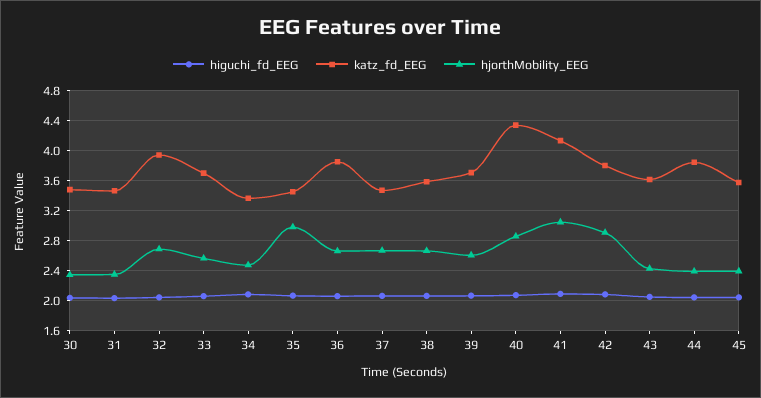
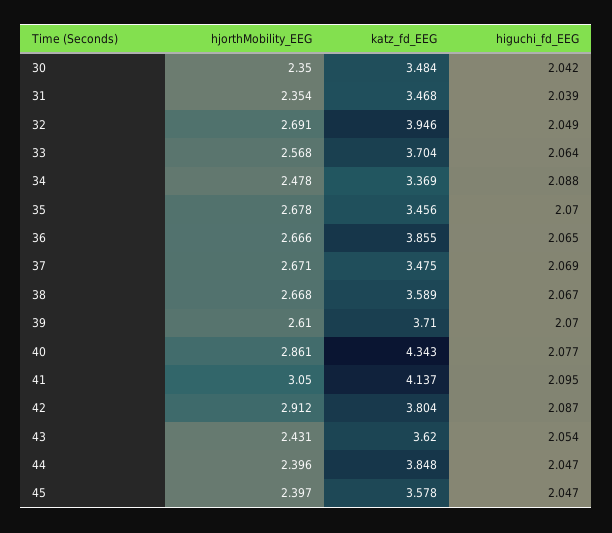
  {
    "higuchi_fd_EEG": {
      "30": 2.042,
      "31": 2.039,
      "32": 2.049,
      "33": 2.064,
      "34": 2.088,
      "35": 2.07,
      "36": 2.065,
      "37": 2.069,
      "38": 2.067,
      "39": 2.07,
      "40": 2.077,
      "41": 2.095,
      "42": 2.087,
      "43": 2.054,
      "44": 2.047,
      "45": 2.047
    },
    "katz_fd_EEG": {
      "30": 3.484,
      "31": 3.468,
      "32": 3.946,
      "33": 3.704,
      "34": 3.369,
      "35": 3.456,
      "36": 3.855,
      "37": 3.475,
      "38": 3.589,
      "39": 3.71,
      "40": 4.343,
      "41": 4.137,
      "42": 3.804,
      "43": 3.62,
      "44": 3.848,
      "45": 3.578
    },
    "hjorthMobility_EEG": {
      "30": 2.35,
      "31": 2.354,
      "32": 2.691,
      "33": 2.568,
      "34": 2.478,
-     "35": 3,
+     "35": 2.678,
      "36": 2.666,
      "37": 2.671,
      "38": 2.668,
      "39": 2.61,
      "40": 2.861,
      "41": 3.05,
      "42": 2.912,
      "43": 2.431,
      "44": 2.396,
      "45": 2.397
    }
  }

